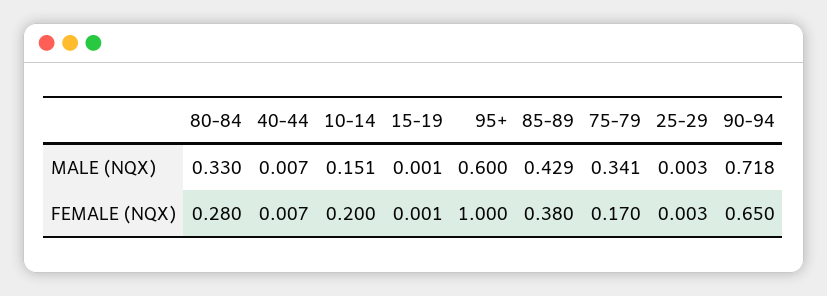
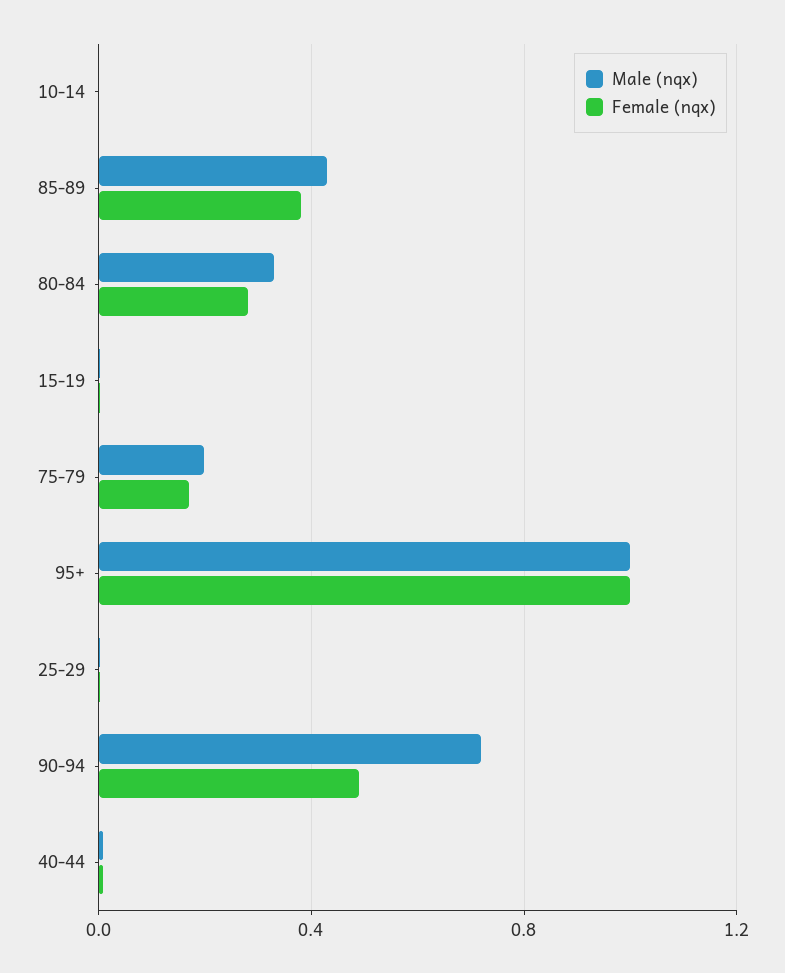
  {
    "MALE (NQX)": {
      "80-84": 0.33,
      "40-44": 0.007,
-     "10-14": 0.151,
+     "10-14": 0,
      "15-19": 0.001,
-     "95+": 0.6,
+     "95+": 1,
      "85-89": 0.429,
-     "75-79": 0.341,
+     "75-79": 0.2,
      "25-29": 0.003,
      "90-94": 0.718
    },
    "FEMALE (NQX)": {
      "80-84": 0.28,
      "40-44": 0.007,
-     "10-14": 0.2,
+     "10-14": 0,
      "15-19": 0.001,
      "95+": 1,
      "85-89": 0.38,
      "75-79": 0.17,
      "25-29": 0.003,
-     "90-94": 0.65
+     "90-94": 0.5
    }
  }

